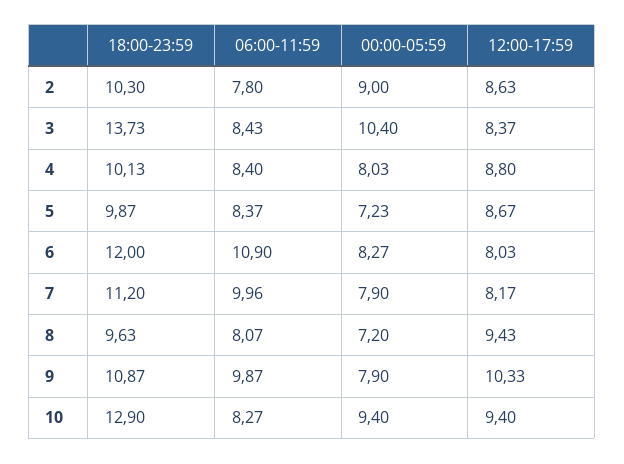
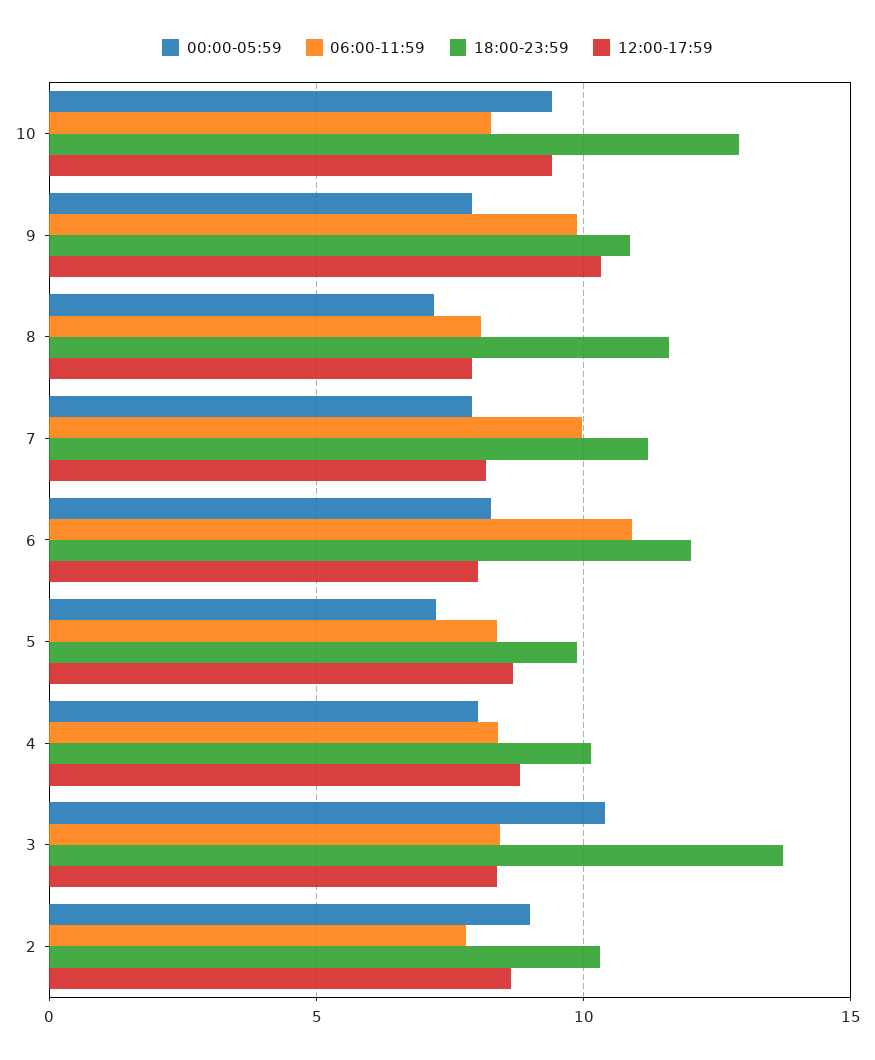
  {
    "18:00-23:59": {
      "2": 10.3,
      "3": 13.73,
      "4": 10.13,
      "5": 9.87,
      "6": 12,
      "7": 11.2,
-     "8": 9.63,
+     "8": 11.5,
      "9": 10.87,
      "10": 12.9
    },
    "06:00-11:59": {
      "2": 7.8,
      "3": 8.43,
      "4": 8.4,
      "5": 8.37,
      "6": 10.9,
      "7": 9.96,
      "8": 8.07,
      "9": 9.87,
      "10": 8.27
    },
    "00:00-05:59": {
      "2": 9,
      "3": 10.4,
      "4": 8.03,
      "5": 7.23,
      "6": 8.27,
      "7": 7.9,
      "8": 7.2,
      "9": 7.9,
      "10": 9.4
    },
    "12:00-17:59": {
      "2": 8.63,
      "3": 8.37,
      "4": 8.8,
      "5": 8.67,
      "6": 8.03,
      "7": 8.17,
-     "8": 9.43,
+     "8": 8,
      "9": 10.33,
      "10": 9.4
    }
  }

